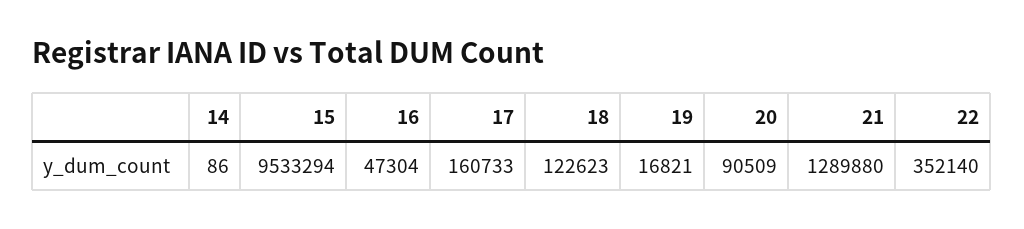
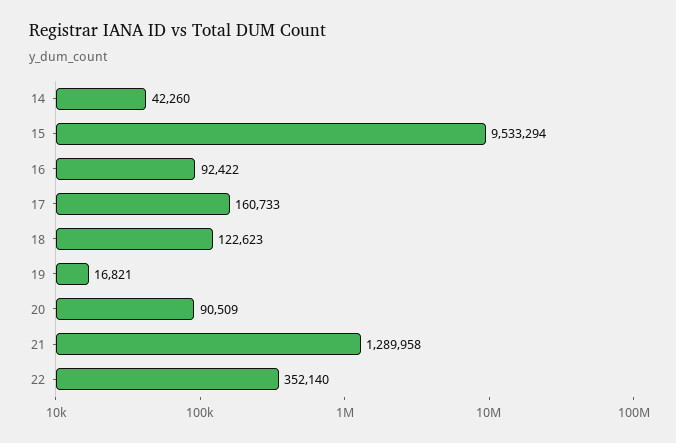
  {
-   "14": 86,
+   "14": 42260,
    "15": 9533294,
-   "16": 47304,
+   "16": 92422,
    "17": 160733,
    "18": 122623,
    "19": 16821,
    "20": 90509,
-   "21": 1289880,
+   "21": 1289958,
    "22": 352140
  }

